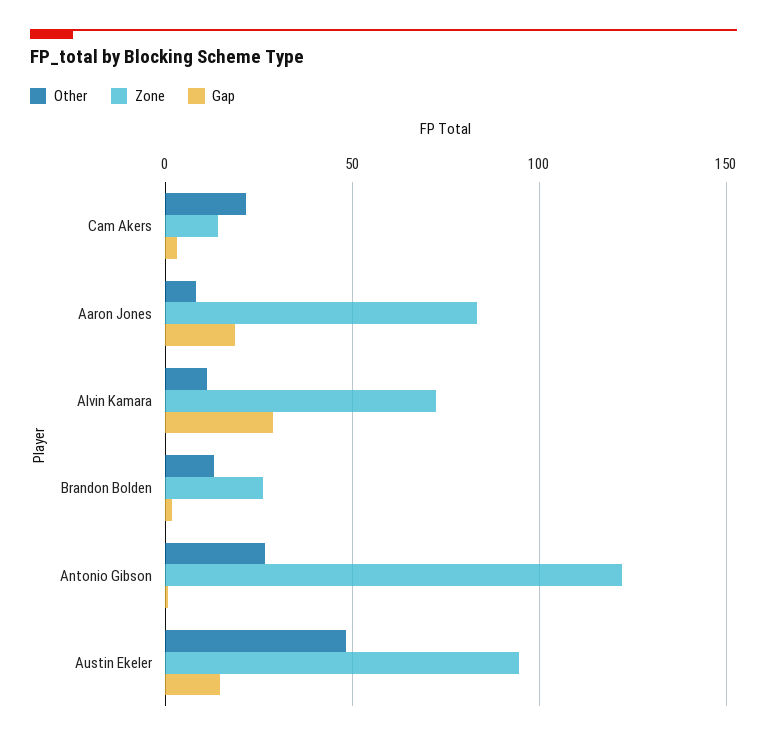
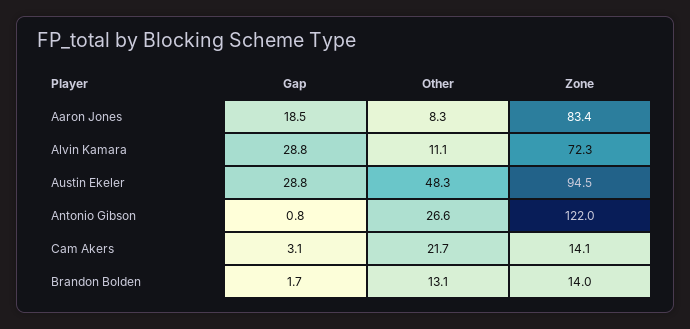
  {
    "Other": {
      "Cam Akers": 21.7,
      "Aaron Jones": 8.3,
      "Alvin Kamara": 11.1,
      "Brandon Bolden": 13.1,
      "Antonio Gibson": 26.6,
      "Austin Ekeler": 48.3
    },
    "Zone": {
      "Cam Akers": 14.1,
      "Aaron Jones": 83.4,
      "Alvin Kamara": 72.3,
-     "Brandon Bolden": 25,
+     "Brandon Bolden": 14,
      "Antonio Gibson": 122,
      "Austin Ekeler": 94.5
    },
    "Gap": {
      "Cam Akers": 3.1,
      "Aaron Jones": 18.5,
      "Alvin Kamara": 28.8,
      "Brandon Bolden": 1.7,
      "Antonio Gibson": 0.8,
-     "Austin Ekeler": 15
+     "Austin Ekeler": 28.8
    }
  }

